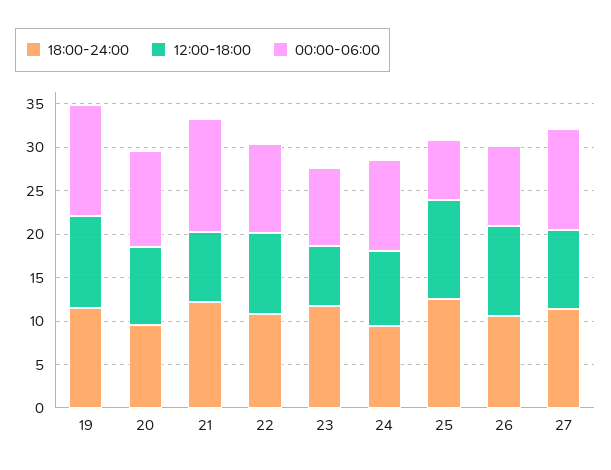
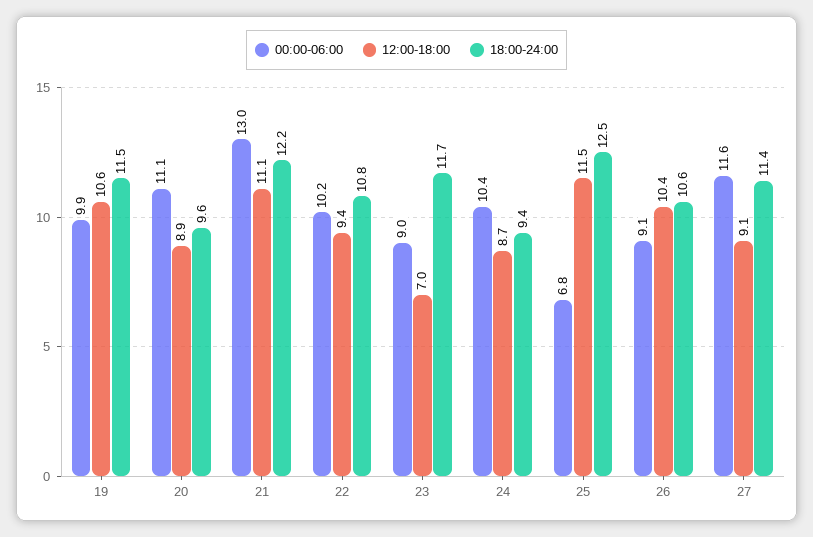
  {
    "18:00-24:00": {
      "19": 11.5,
      "20": 9.6,
      "21": 12.2,
      "22": 10.8,
      "23": 11.7,
      "24": 9.4,
      "25": 12.5,
      "26": 10.6,
      "27": 11.4
    },
    "12:00-18:00": {
      "19": 10.6,
      "20": 8.9,
-     "21": 8,
+     "21": 11.1,
      "22": 9.4,
      "23": 7,
      "24": 8.7,
      "25": 11.5,
      "26": 10.4,
      "27": 9.1
    },
    "00:00-06:00": {
-     "19": 13,
+     "19": 9.9,
      "20": 11.1,
      "21": 13,
      "22": 10.2,
      "23": 9,
      "24": 10.4,
      "25": 6.8,
      "26": 9.1,
      "27": 11.6
    }
  }

